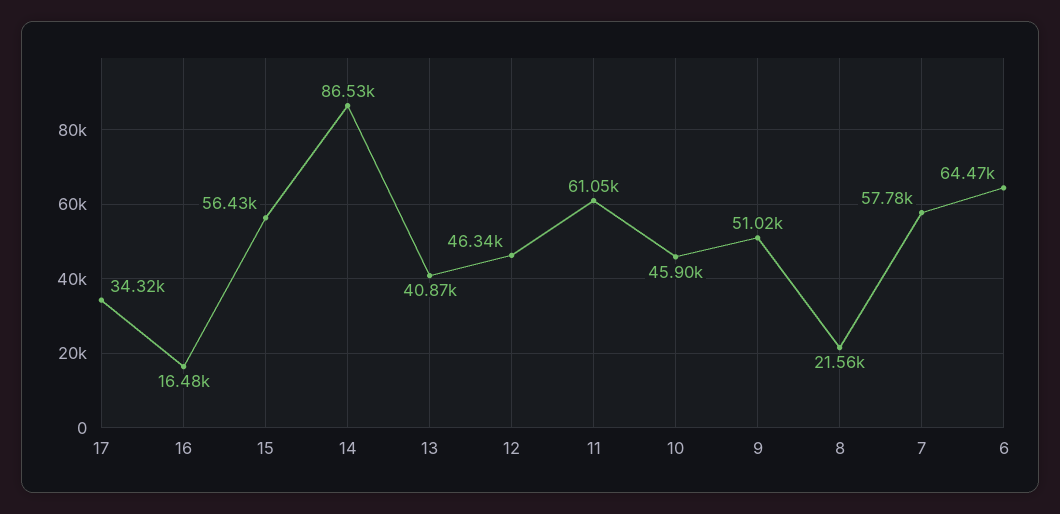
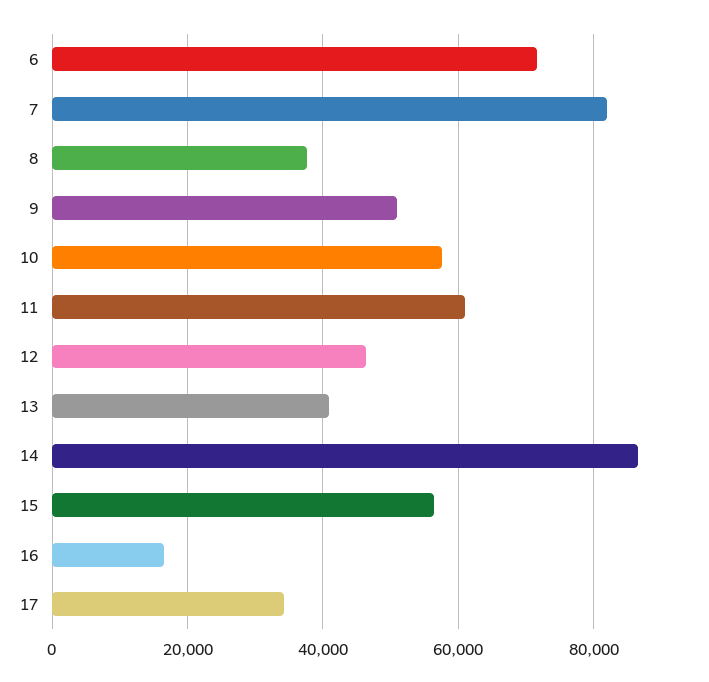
  {
    "17": 34320,
    "16": 16480,
    "15": 56430,
    "14": 86530,
    "13": 40870,
    "12": 46340,
    "11": 61050,
-   "10": 45900,
+   "10": 58000,
    "9": 51020,
-   "8": 21560,
+   "8": 38000,
-   "7": 57780,
+   "7": 82000,
-   "6": 64470
+   "6": 72000
  }

